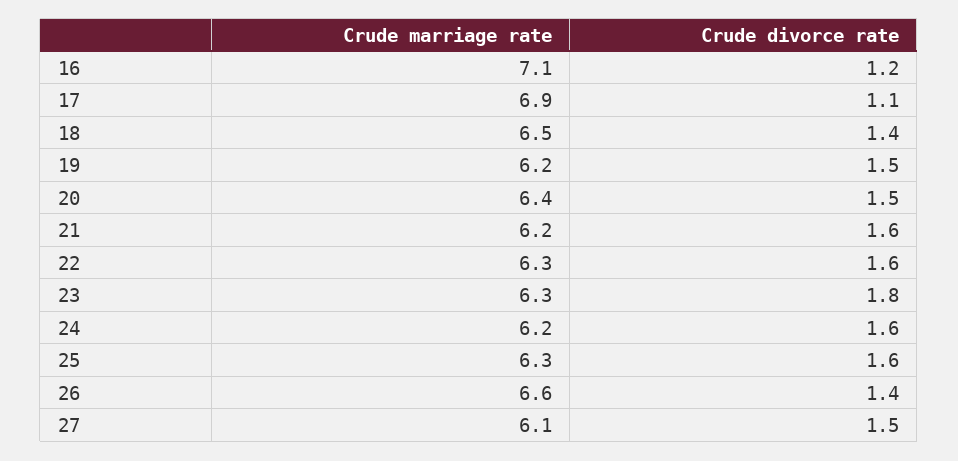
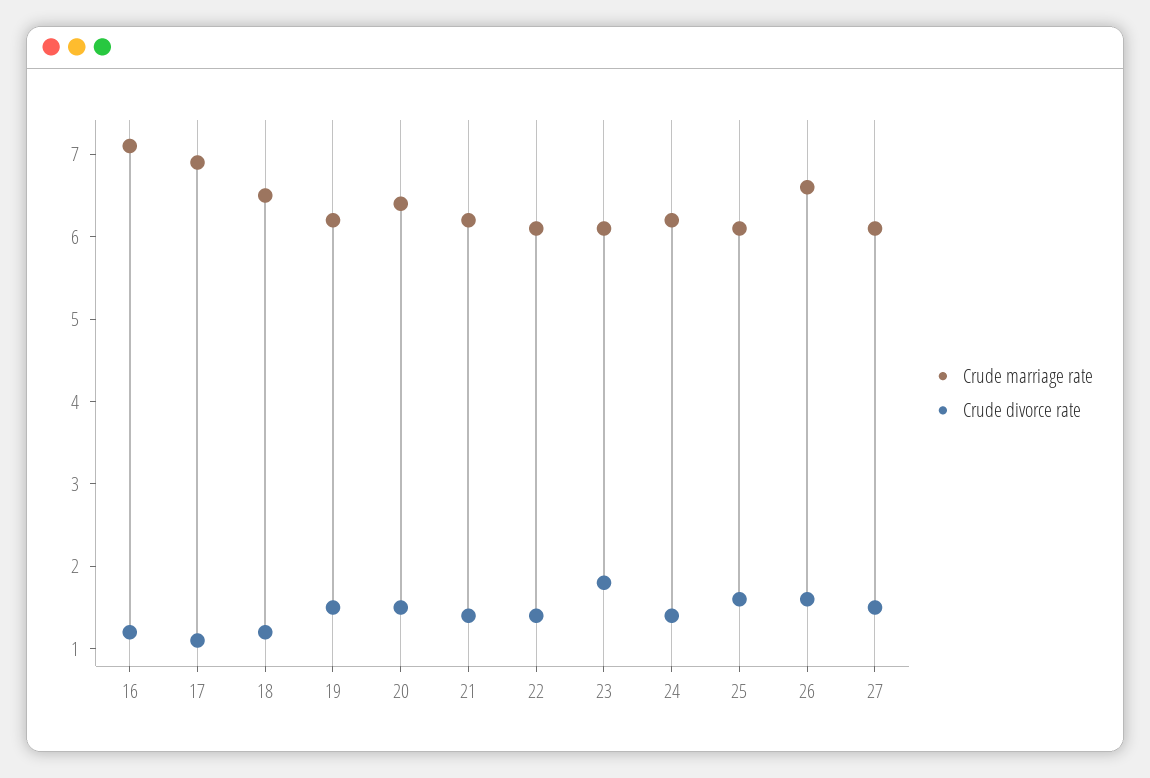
  {
    "Crude marriage rate": {
      "16": 7.1,
      "17": 6.9,
      "18": 6.5,
      "19": 6.2,
      "20": 6.4,
      "21": 6.2,
-     "22": 6.3,
+     "22": 6.1,
-     "23": 6.3,
+     "23": 6.1,
      "24": 6.2,
-     "25": 6.3,
+     "25": 6.1,
      "26": 6.6,
      "27": 6.1
    },
    "Crude divorce rate": {
      "16": 1.2,
      "17": 1.1,
-     "18": 1.4,
+     "18": 1.2,
      "19": 1.5,
      "20": 1.5,
-     "21": 1.6,
+     "21": 1.4,
-     "22": 1.6,
+     "22": 1.4,
      "23": 1.8,
-     "24": 1.6,
+     "24": 1.4,
      "25": 1.6,
-     "26": 1.4,
+     "26": 1.6,
      "27": 1.5
    }
  }

